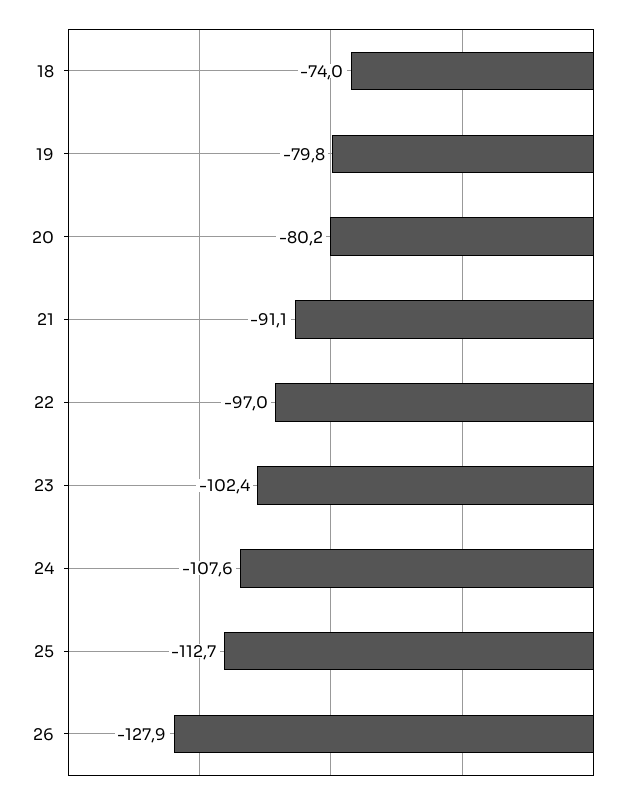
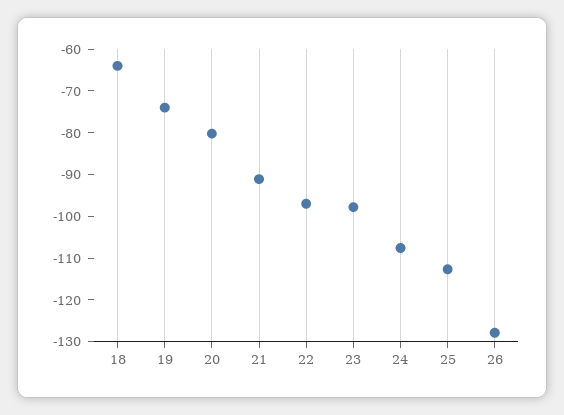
  {
-   "18": -74,
+   "18": -64,
-   "19": -79.8,
+   "19": -74,
    "20": -80.2,
    "21": -91.1,
    "22": -97,
-   "23": -102.4,
+   "23": -98,
    "24": -107.6,
    "25": -112.7,
    "26": -127.9
  }

